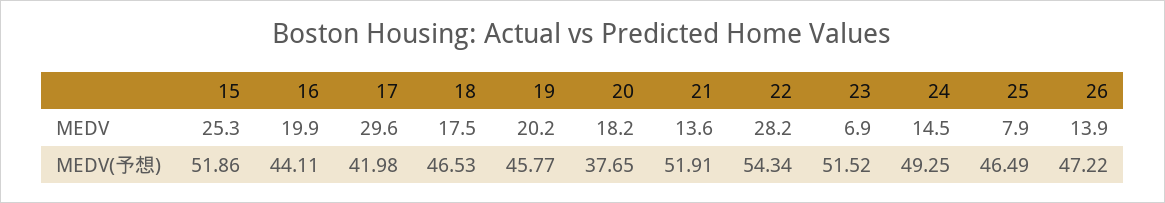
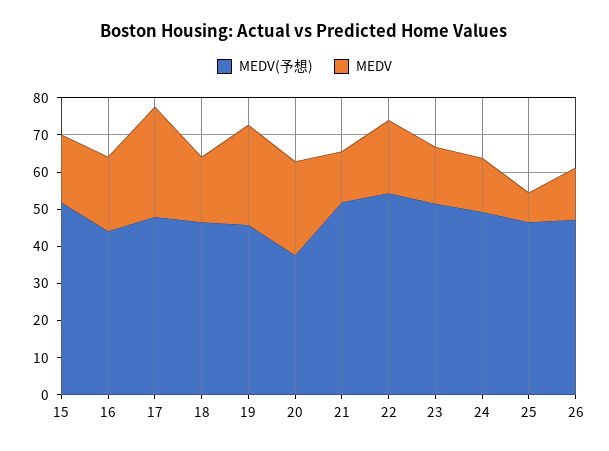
  {
    "MEDV": {
-     "15": 25.3,
+     "15": 17.5,
      "16": 19.9,
      "17": 29.6,
      "18": 17.5,
-     "19": 20.2,
+     "19": 27.5,
-     "20": 18.2,
+     "20": 25,
      "21": 13.6,
-     "22": 28.2,
+     "22": 20,
-     "23": 6.9,
+     "23": 15,
      "24": 14.5,
      "25": 7.9,
      "26": 13.9
    },
    "MEDV(予想)": {
      "15": 51.86,
      "16": 44.11,
-     "17": 41.98,
+     "17": 47.5,
      "18": 46.53,
      "19": 45.77,
      "20": 37.65,
      "21": 51.91,
      "22": 54.34,
      "23": 51.52,
      "24": 49.25,
      "25": 46.49,
      "26": 47.22
    }
  }

